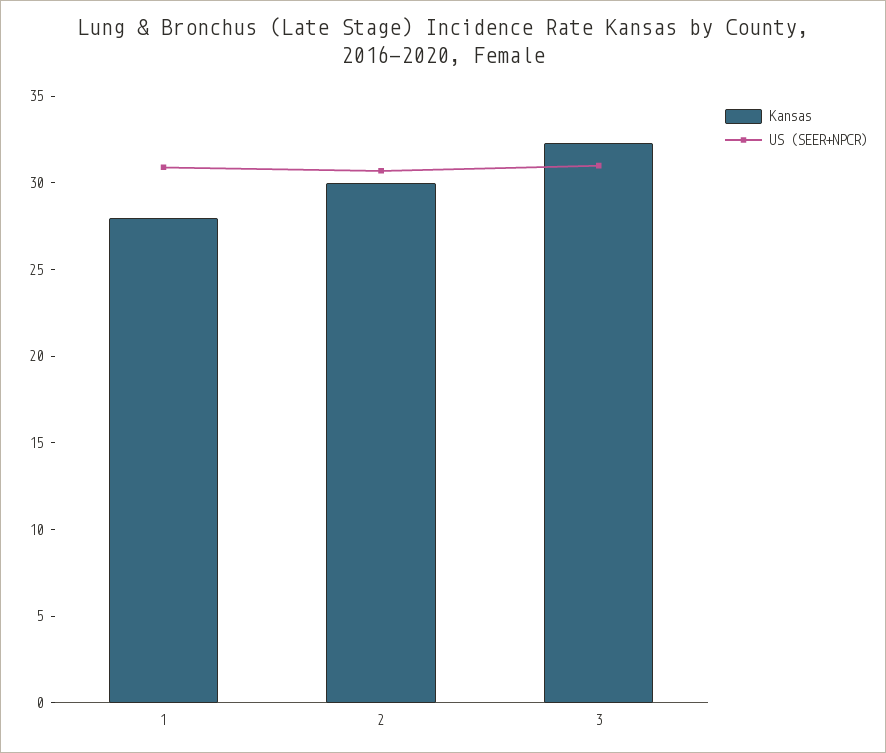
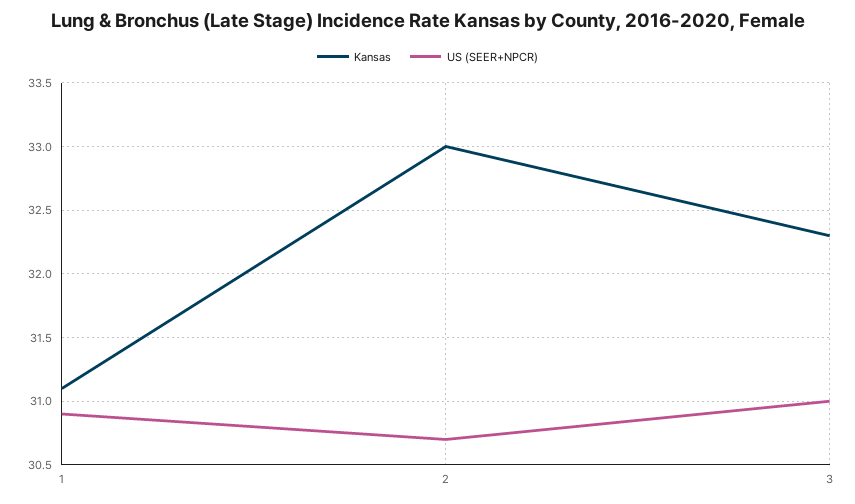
  {
    "Kansas": {
-     "1": 28,
+     "1": 31.1,
-     "2": 30,
+     "2": 33,
      "3": 32.3
    },
    "US (SEER+NPCR)": {
      "1": 30.9,
      "2": 30.7,
      "3": 31
    }
  }

